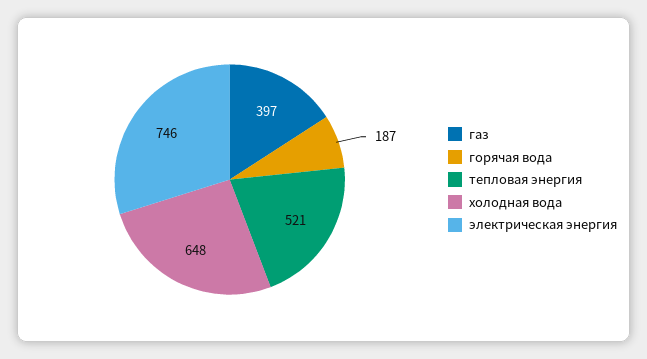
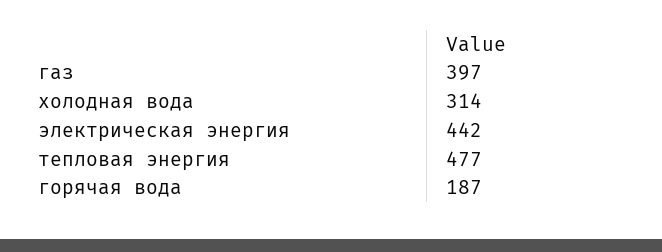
  {
    "газ": 397,
    "горячая вода": 187,
-   "тепловая энергия": 521,
+   "тепловая энергия": 477,
-   "холодная вода": 648,
+   "холодная вода": 314,
-   "электрическая энергия": 746
+   "электрическая энергия": 442
  }

